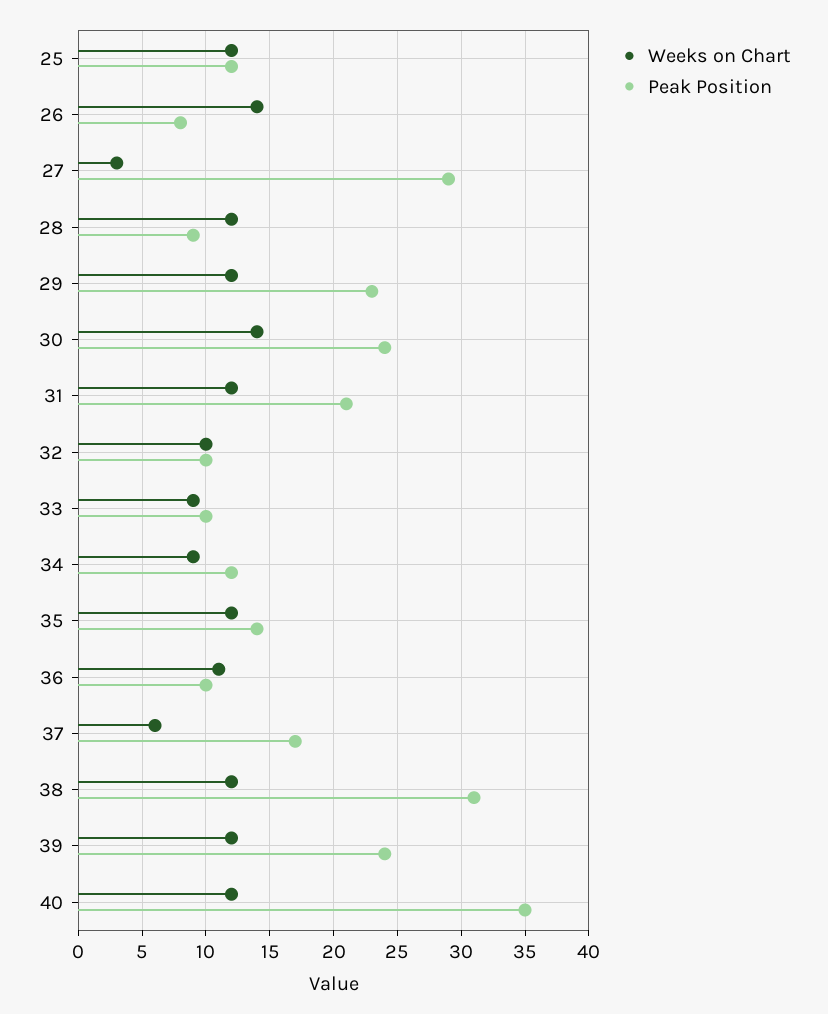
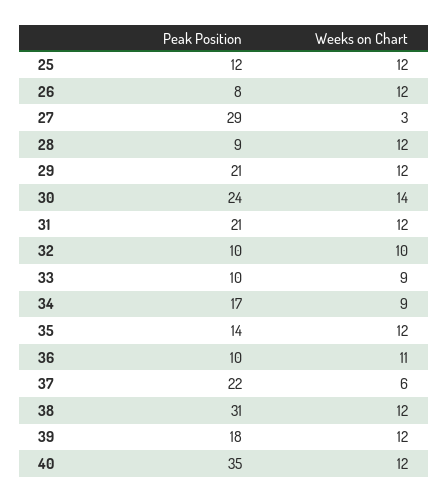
  {
    "Weeks on Chart": {
      "25": 12,
-     "26": 14,
+     "26": 12,
      "27": 3,
      "28": 12,
      "29": 12,
      "30": 14,
      "31": 12,
      "32": 10,
      "33": 9,
      "34": 9,
      "35": 12,
      "36": 11,
      "37": 6,
      "38": 12,
      "39": 12,
      "40": 12
    },
    "Peak Position": {
      "25": 12,
      "26": 8,
      "27": 29,
      "28": 9,
-     "29": 23,
+     "29": 21,
      "30": 24,
      "31": 21,
      "32": 10,
      "33": 10,
-     "34": 12,
+     "34": 17,
      "35": 14,
      "36": 10,
-     "37": 17,
+     "37": 22,
      "38": 31,
-     "39": 24,
+     "39": 18,
      "40": 35
    }
  }

